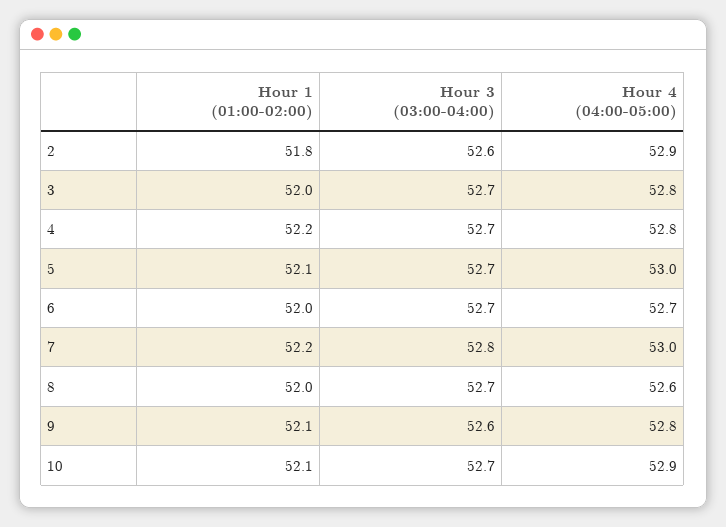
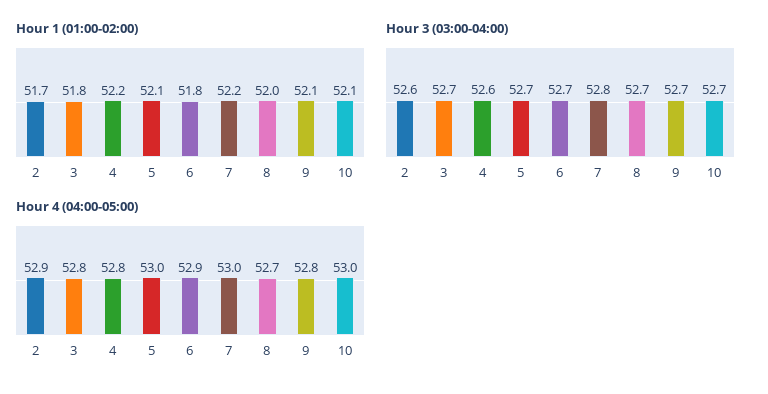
  {
    "Hour 1 (01:00-02:00)": {
-     "2": 51.8,
+     "2": 51.7,
-     "3": 52,
+     "3": 51.8,
      "4": 52.2,
      "5": 52.1,
-     "6": 52,
+     "6": 51.8,
      "7": 52.2,
      "8": 52,
      "9": 52.1,
      "10": 52.1
    },
    "Hour 3 (03:00-04:00)": {
      "2": 52.6,
      "3": 52.7,
-     "4": 52.7,
+     "4": 52.6,
      "5": 52.7,
      "6": 52.7,
      "7": 52.8,
      "8": 52.7,
-     "9": 52.6,
+     "9": 52.7,
      "10": 52.7
    },
    "Hour 4 (04:00-05:00)": {
      "2": 52.9,
      "3": 52.8,
      "4": 52.8,
      "5": 53,
-     "6": 52.7,
+     "6": 52.9,
      "7": 53,
-     "8": 52.6,
+     "8": 52.7,
      "9": 52.8,
-     "10": 52.9
+     "10": 53
    }
  }

